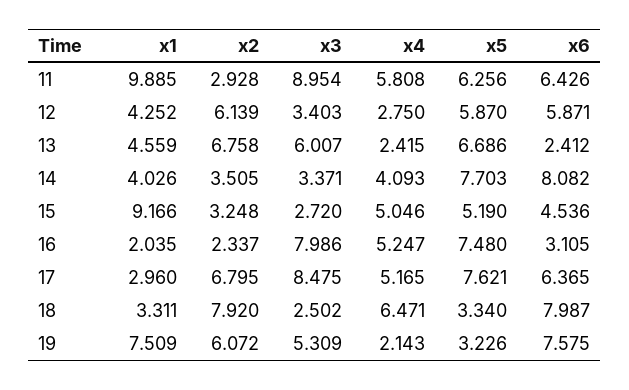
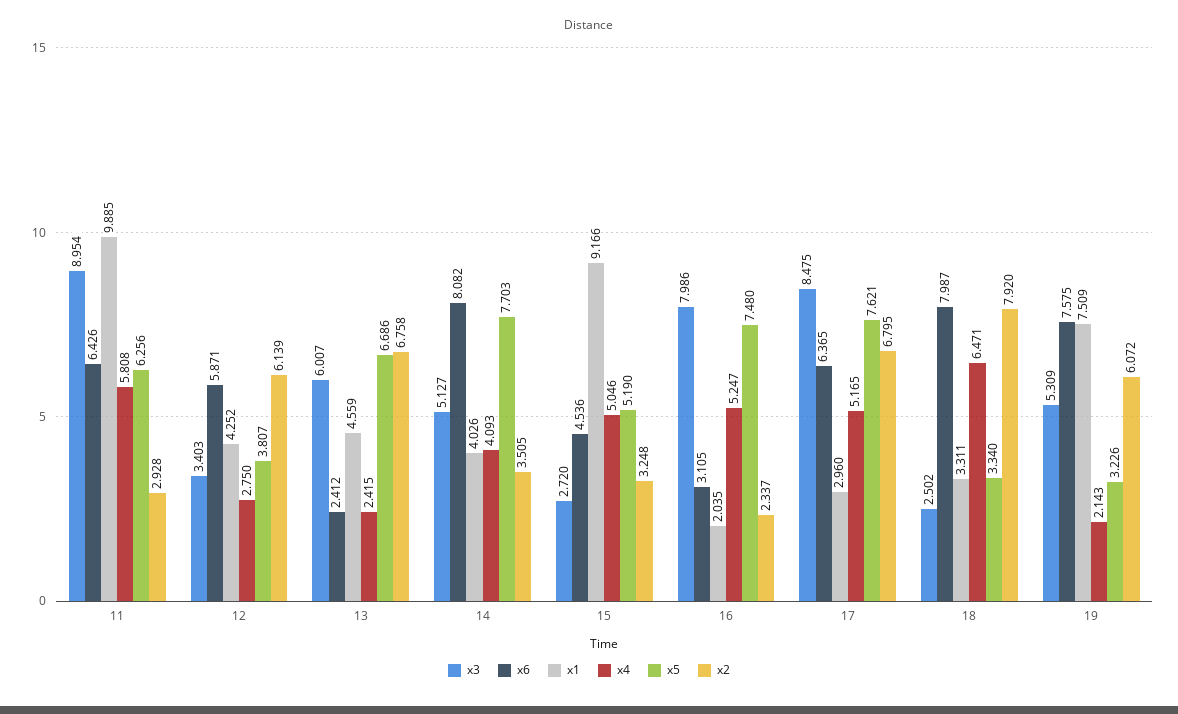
  {
    "x1": {
      "11": 9.885,
      "12": 4.252,
      "13": 4.559,
      "14": 4.026,
      "15": 9.166,
      "16": 2.035,
      "17": 2.96,
      "18": 3.311,
      "19": 7.509
    },
    "x2": {
      "11": 2.928,
      "12": 6.139,
      "13": 6.758,
      "14": 3.505,
      "15": 3.248,
      "16": 2.337,
      "17": 6.795,
      "18": 7.92,
      "19": 6.072
    },
    "x3": {
      "11": 8.954,
      "12": 3.403,
      "13": 6.007,
-     "14": 3.371,
+     "14": 5.127,
      "15": 2.72,
      "16": 7.986,
      "17": 8.475,
      "18": 2.502,
      "19": 5.309
    },
    "x4": {
      "11": 5.808,
      "12": 2.75,
      "13": 2.415,
      "14": 4.093,
      "15": 5.046,
      "16": 5.247,
      "17": 5.165,
      "18": 6.471,
      "19": 2.143
    },
    "x5": {
      "11": 6.256,
-     "12": 5.87,
+     "12": 3.807,
      "13": 6.686,
      "14": 7.703,
      "15": 5.19,
      "16": 7.48,
      "17": 7.621,
      "18": 3.34,
      "19": 3.226
    },
    "x6": {
      "11": 6.426,
      "12": 5.871,
      "13": 2.412,
      "14": 8.082,
      "15": 4.536,
      "16": 3.105,
      "17": 6.365,
      "18": 7.987,
      "19": 7.575
    }
  }

